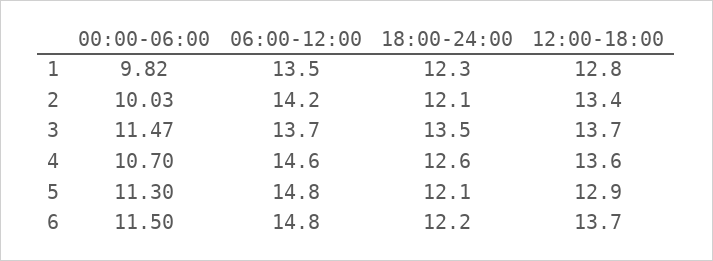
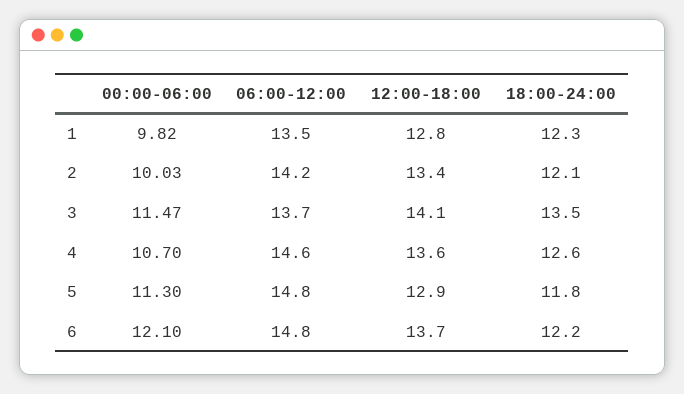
  {
    "00:00-06:00": {
      "1": 9.82,
      "2": 10.03,
      "3": 11.47,
      "4": 10.7,
      "5": 11.3,
-     "6": 11.5
+     "6": 12.1
    },
    "06:00-12:00": {
      "1": 13.5,
      "2": 14.2,
      "3": 13.7,
      "4": 14.6,
      "5": 14.8,
      "6": 14.8
    },
    "18:00-24:00": {
      "1": 12.3,
      "2": 12.1,
      "3": 13.5,
      "4": 12.6,
-     "5": 12.1,
+     "5": 11.8,
      "6": 12.2
    },
    "12:00-18:00": {
      "1": 12.8,
      "2": 13.4,
-     "3": 13.7,
+     "3": 14.1,
      "4": 13.6,
      "5": 12.9,
      "6": 13.7
    }
  }

